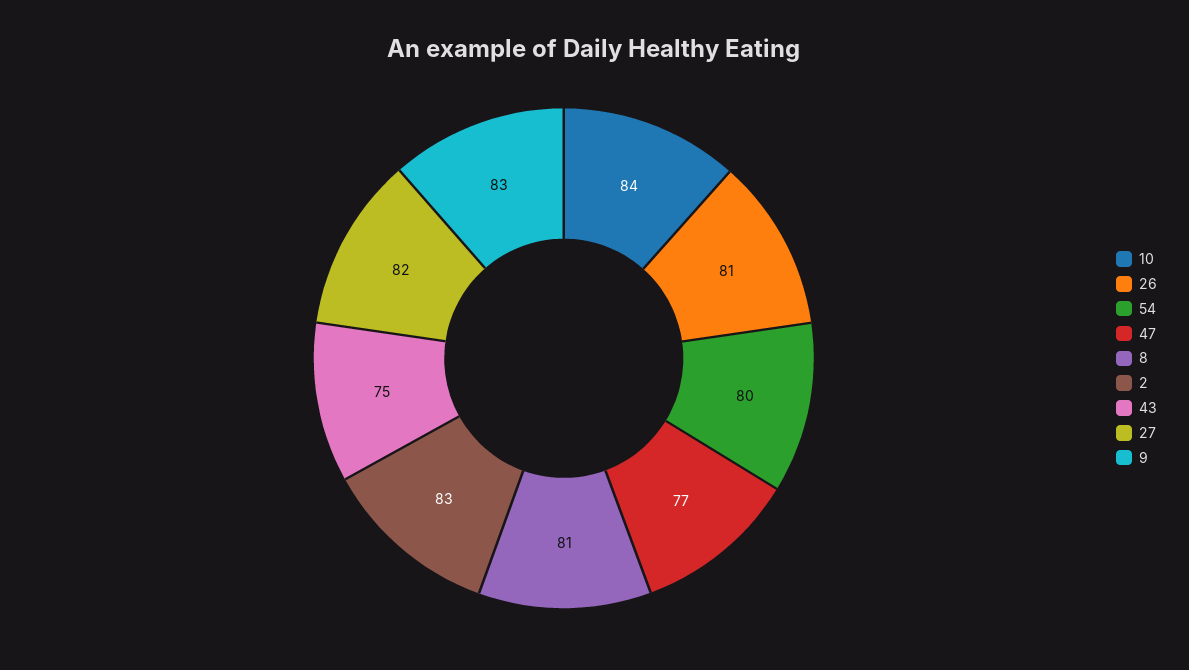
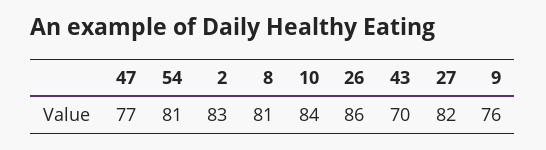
  {
    "10": 84,
-   "26": 81,
+   "26": 86,
-   "54": 80,
+   "54": 81,
    "47": 77,
    "8": 81,
    "2": 83,
-   "43": 75,
+   "43": 70,
    "27": 82,
-   "9": 83
+   "9": 76
  }

